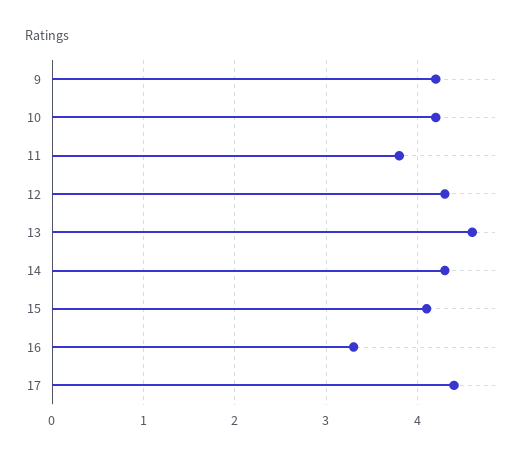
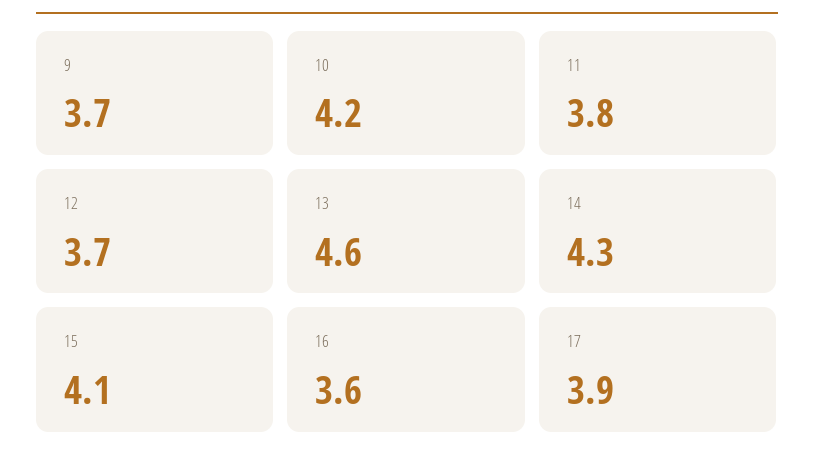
  {
-   "9": 4.2,
+   "9": 3.7,
    "10": 4.2,
    "11": 3.8,
-   "12": 4.3,
+   "12": 3.7,
    "13": 4.6,
    "14": 4.3,
    "15": 4.1,
-   "16": 3.3,
+   "16": 3.6,
-   "17": 4.4
+   "17": 3.9
  }

